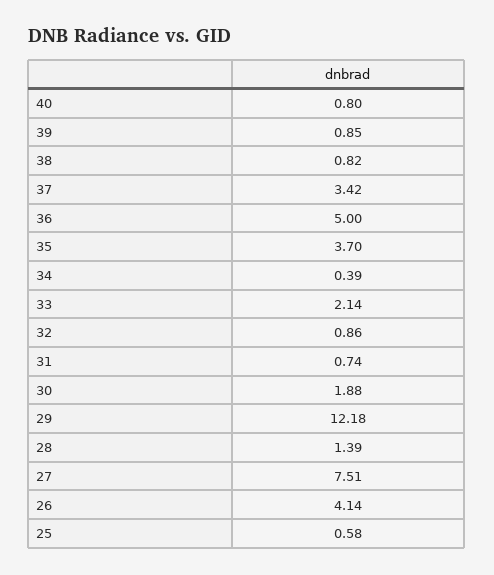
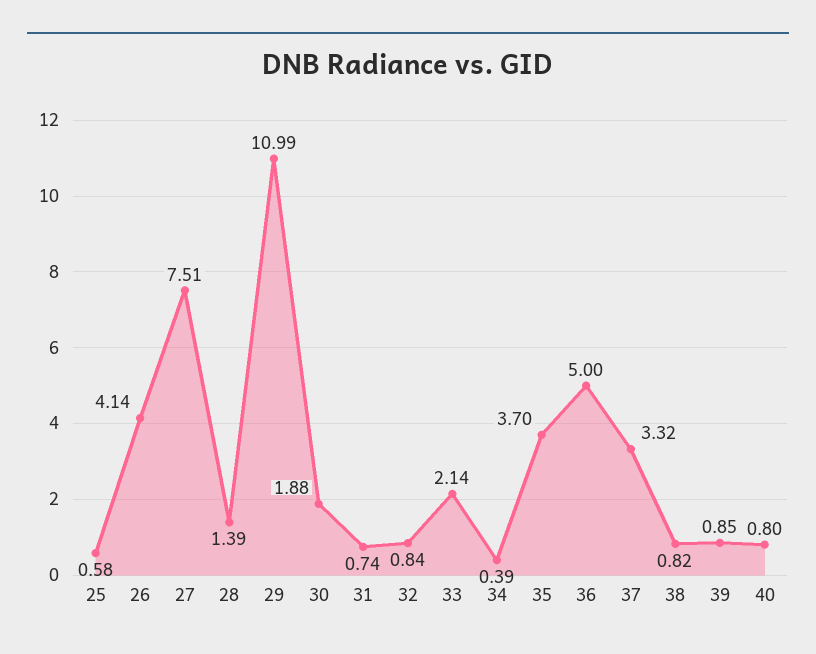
  {
    "40": 0.8,
    "39": 0.85,
    "38": 0.82,
-   "37": 3.42,
+   "37": 3.32,
    "36": 5,
    "35": 3.7,
    "34": 0.39,
    "33": 2.14,
-   "32": 0.86,
+   "32": 0.84,
    "31": 0.74,
    "30": 1.88,
-   "29": 12.18,
+   "29": 10.99,
    "28": 1.39,
    "27": 7.51,
    "26": 4.14,
    "25": 0.58
  }

